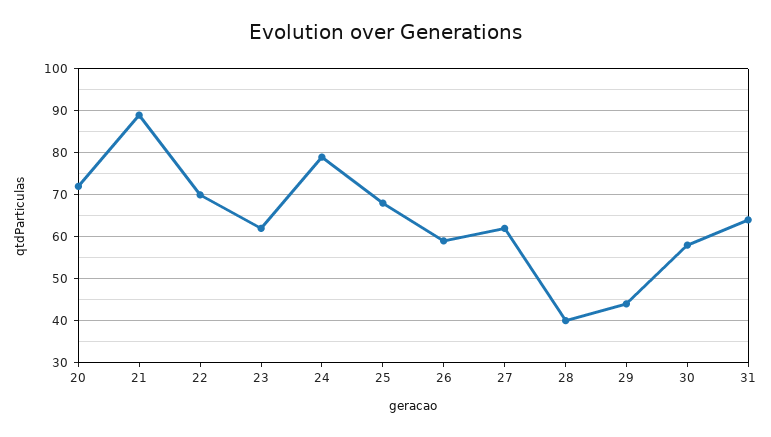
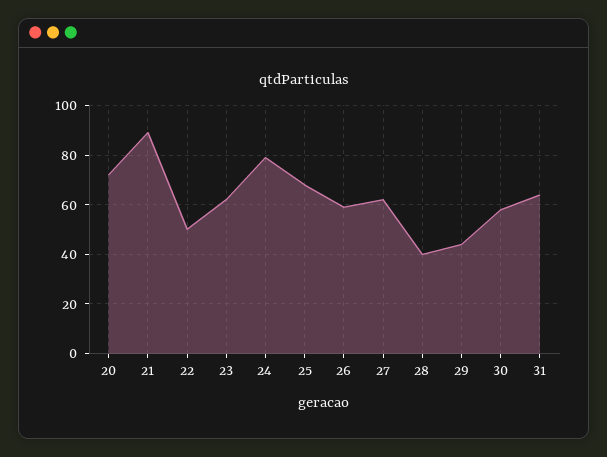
  {
    "20": 70,
    "21": 90,
-   "22": 70,
+   "22": 50,
    "23": 60,
    "24": 80,
    "25": 70,
    "26": 60,
    "27": 60,
    "28": 40,
    "29": 45,
    "30": 60,
    "31": 65
  }

